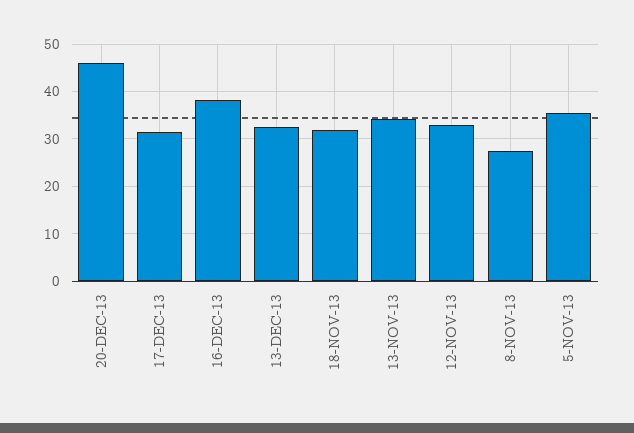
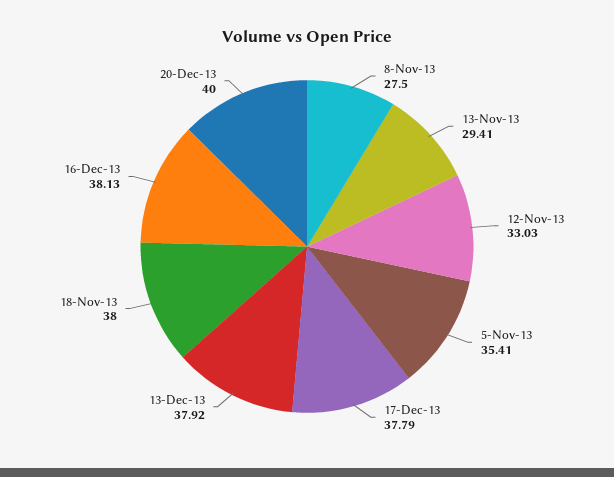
  {
-   "20-DEC-13": 46,
+   "20-DEC-13": 40,
-   "17-DEC-13": 32,
+   "17-DEC-13": 37.79,
    "16-DEC-13": 38.13,
-   "13-DEC-13": 32,
+   "13-DEC-13": 37.92,
-   "18-NOV-13": 32,
+   "18-NOV-13": 38,
-   "13-NOV-13": 34,
+   "13-NOV-13": 29.41,
    "12-NOV-13": 33.03,
    "8-NOV-13": 27.5,
    "5-NOV-13": 35.41
  }

